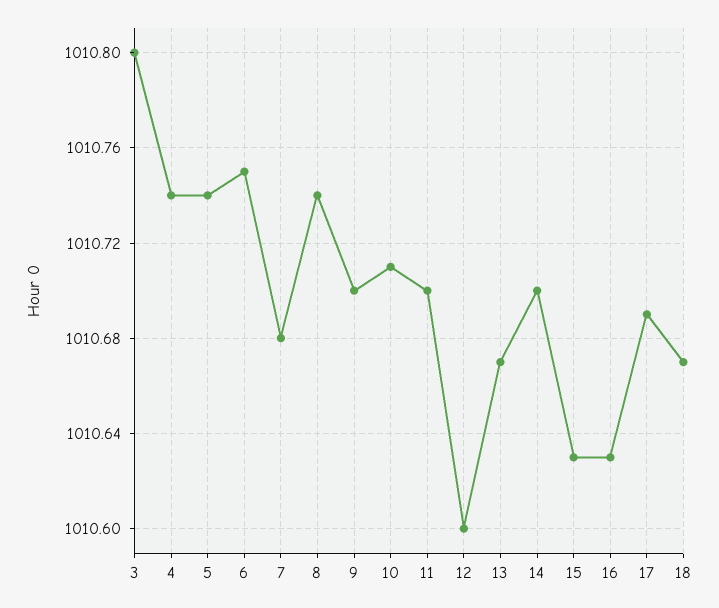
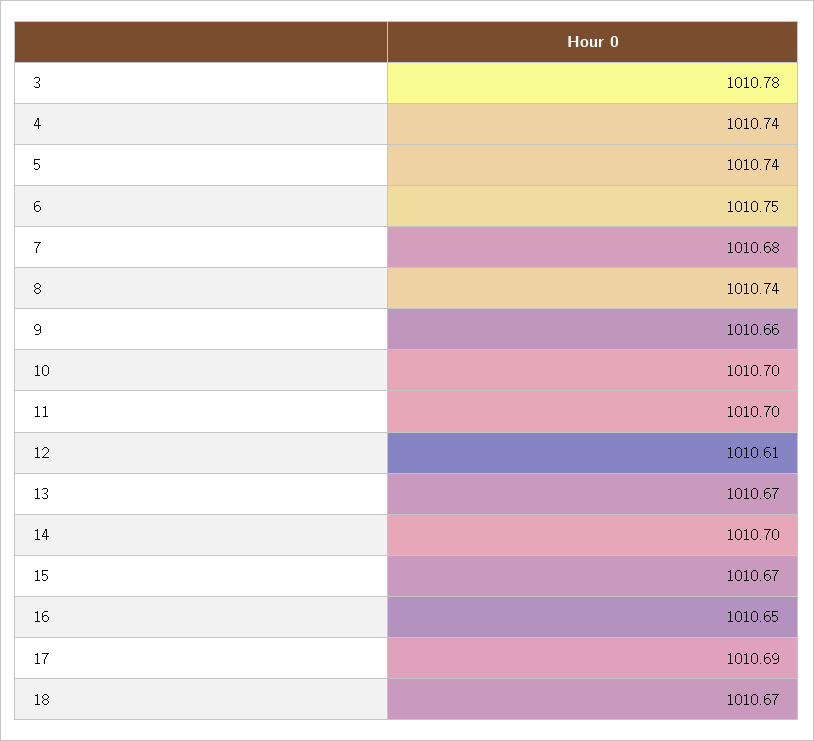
  {
-   "3": 1010.8,
+   "3": 1010.78,
    "4": 1010.74,
    "5": 1010.74,
    "6": 1010.75,
    "7": 1010.68,
    "8": 1010.74,
-   "9": 1010.7,
+   "9": 1010.66,
-   "10": 1010.71,
+   "10": 1010.7,
    "11": 1010.7,
-   "12": 1010.6,
+   "12": 1010.61,
    "13": 1010.67,
    "14": 1010.7,
-   "15": 1010.63,
+   "15": 1010.67,
-   "16": 1010.63,
+   "16": 1010.65,
    "17": 1010.69,
    "18": 1010.67
  }

